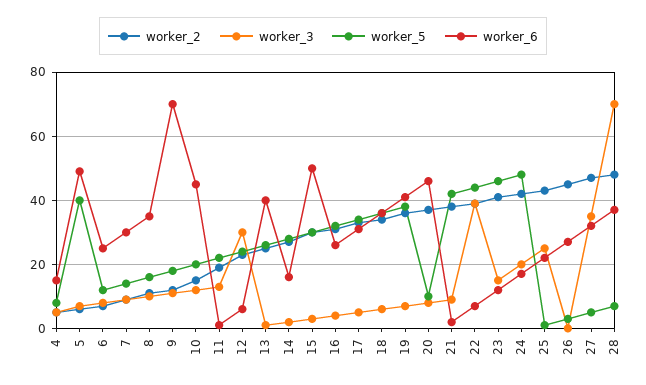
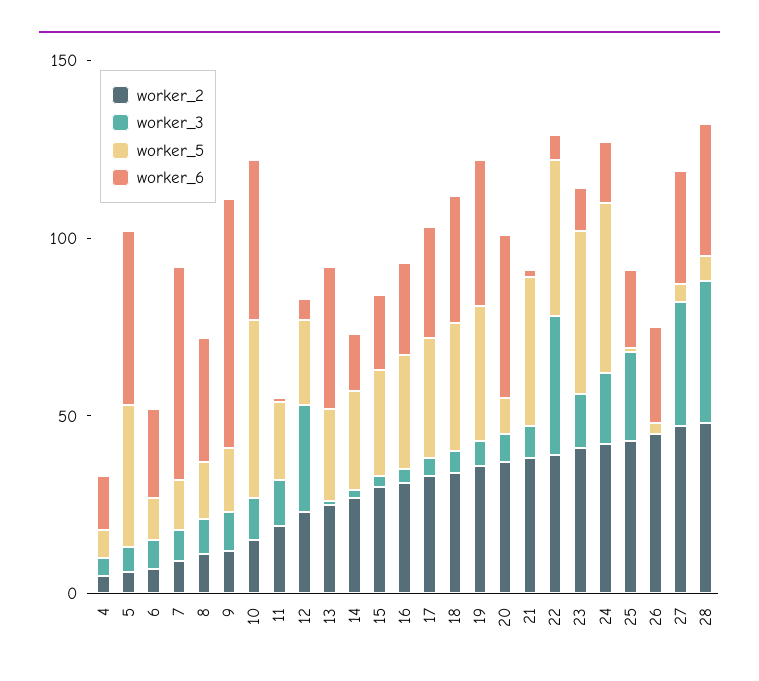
  {
    "worker_2": {
      "4": 5,
      "5": 5,
      "6": 5,
      "7": 10,
      "8": 10,
      "9": 10,
      "10": 15,
      "11": 20,
      "12": 25,
      "13": 25,
      "14": 25,
      "15": 30,
      "16": 30,
      "17": 35,
      "18": 35,
      "19": 35,
      "20": 35,
      "21": 40,
      "22": 40,
      "23": 40,
      "24": 40,
      "25": 45,
      "26": 45,
      "27": 45,
      "28": 50
    },
    "worker_3": {
      "4": 5,
      "5": 5,
      "6": 10,
      "7": 10,
      "8": 10,
      "9": 10,
      "10": 10,
      "11": 15,
      "12": 30,
      "13": 0,
      "14": 0,
      "15": 5,
      "16": 5,
      "17": 5,
      "18": 5,
      "19": 5,
      "20": 10,
      "21": 10,
      "22": 40,
      "23": 15,
      "24": 20,
      "25": 25,
      "26": 0,
      "27": 35,
-     "28": 70
+     "28": 40
    },
    "worker_5": {
      "4": 10,
      "5": 40,
      "6": 10,
      "7": 15,
      "8": 15,
      "9": 20,
-     "10": 20,
+     "10": 50,
      "11": 20,
      "12": 25,
      "13": 25,
      "14": 30,
      "15": 30,
      "16": 30,
      "17": 35,
      "18": 35,
      "19": 40,
      "20": 10,
      "21": 40,
      "22": 45,
      "23": 45,
      "24": 50,
      "25": 0,
      "26": 5,
      "27": 5,
      "28": 5
    },
    "worker_6": {
      "4": 15,
      "5": 50,
      "6": 25,
-     "7": 30,
+     "7": 60,
      "8": 35,
      "9": 70,
      "10": 45,
      "11": 0,
      "12": 5,
      "13": 40,
      "14": 15,
-     "15": 50,
+     "15": 20,
      "16": 25,
      "17": 30,
      "18": 35,
      "19": 40,
      "20": 45,
      "21": 0,
      "22": 5,
      "23": 10,
      "24": 15,
      "25": 20,
      "26": 25,
      "27": 30,
      "28": 35
    }
  }

